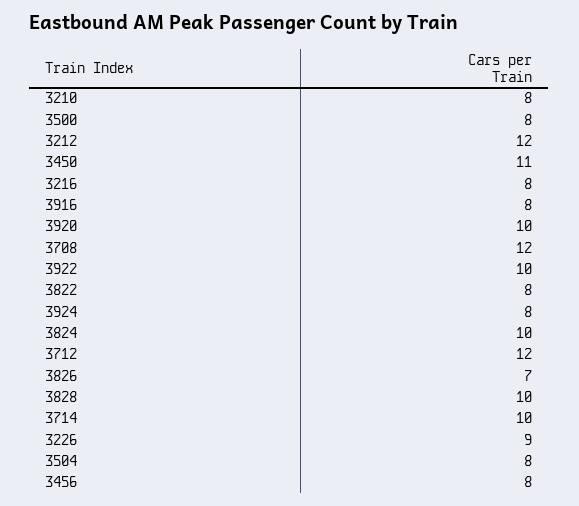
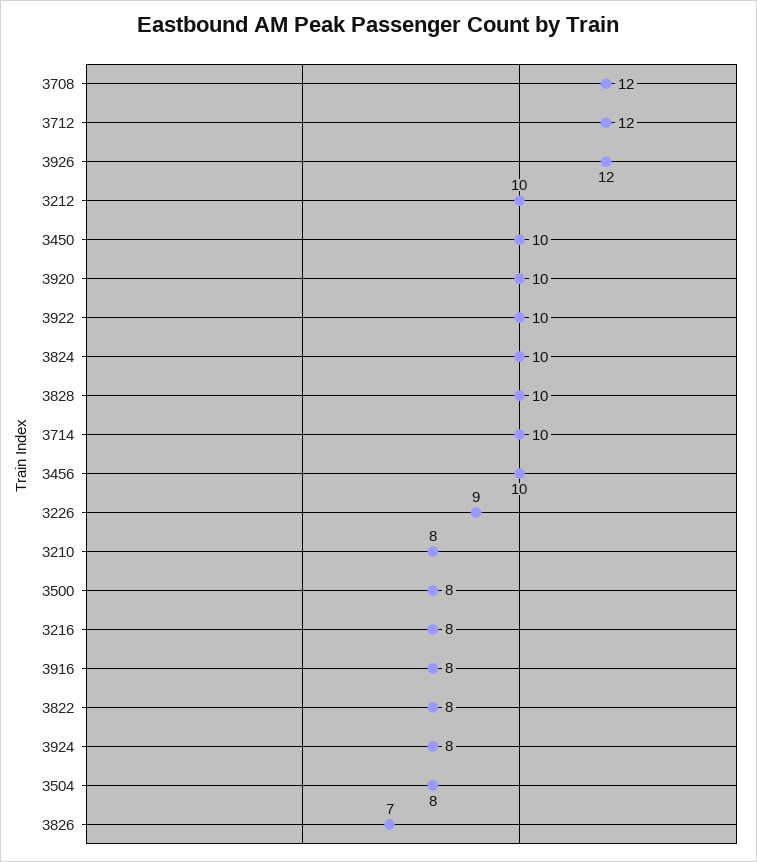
  {
    "3210": 8,
    "3500": 8,
-   "3212": 12,
+   "3212": 10,
-   "3450": 11,
+   "3450": 10,
    "3216": 8,
    "3916": 8,
    "3920": 10,
    "3708": 12,
    "3922": 10,
    "3822": 8,
    "3924": 8,
    "3824": 10,
    "3712": 12,
    "3826": 7,
    "3828": 10,
    "3714": 10,
    "3226": 9,
    "3504": 8,
-   "3456": 8
+   "3456": 10,
+   "3926": 12
  }

